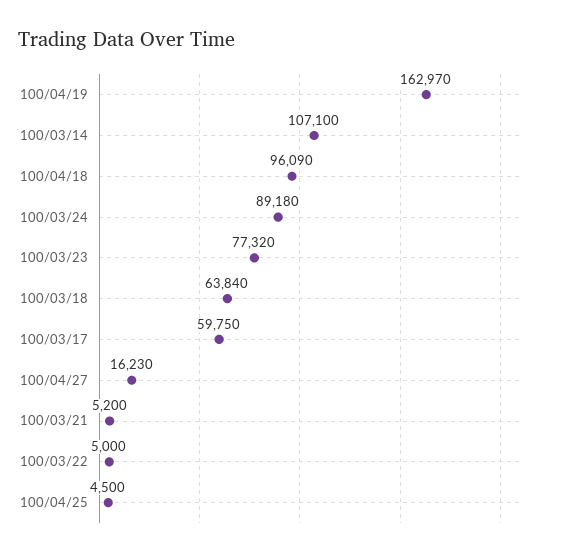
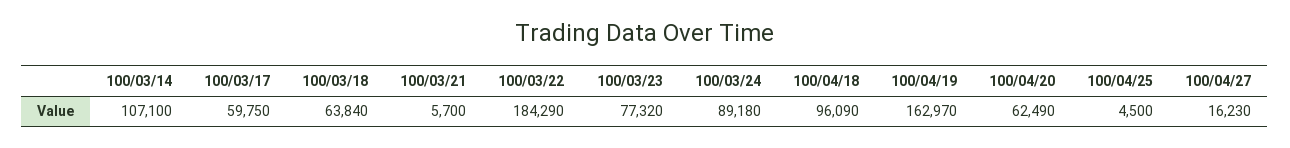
  {
    "100/04/19": 162970,
    "100/03/14": 107100,
    "100/04/18": 96090,
    "100/03/24": 89180,
    "100/03/23": 77320,
    "100/03/18": 63840,
    "100/03/17": 59750,
    "100/04/27": 16230,
-   "100/03/21": 5200,
+   "100/03/21": 5700,
-   "100/03/22": 5000,
+   "100/03/22": 184290,
-   "100/04/25": 4500
+   "100/04/25": 4500,
+   "100/04/20": 62490
  }

